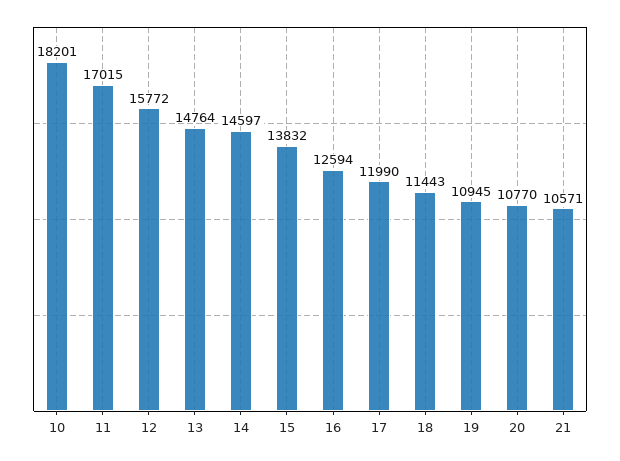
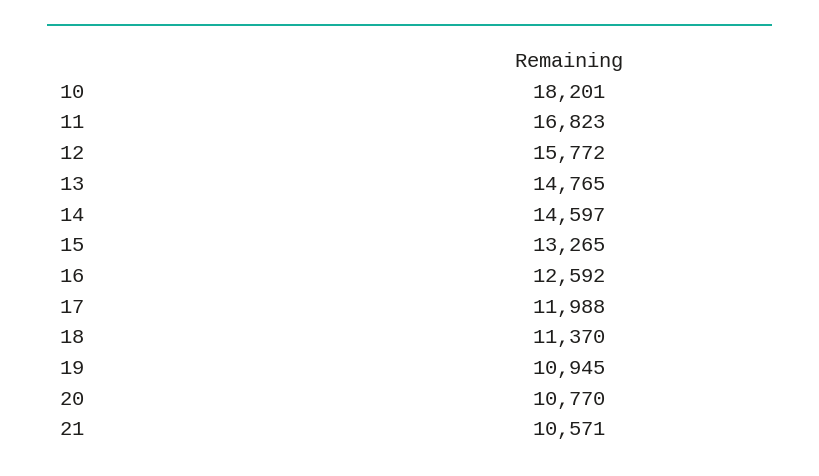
  {
    "10": 18201,
-   "11": 17015,
+   "11": 16823,
    "12": 15772,
-   "13": 14764,
+   "13": 14765,
    "14": 14597,
-   "15": 13832,
+   "15": 13265,
-   "16": 12594,
+   "16": 12592,
-   "17": 11990,
+   "17": 11988,
-   "18": 11443,
+   "18": 11370,
    "19": 10945,
    "20": 10770,
    "21": 10571
  }

